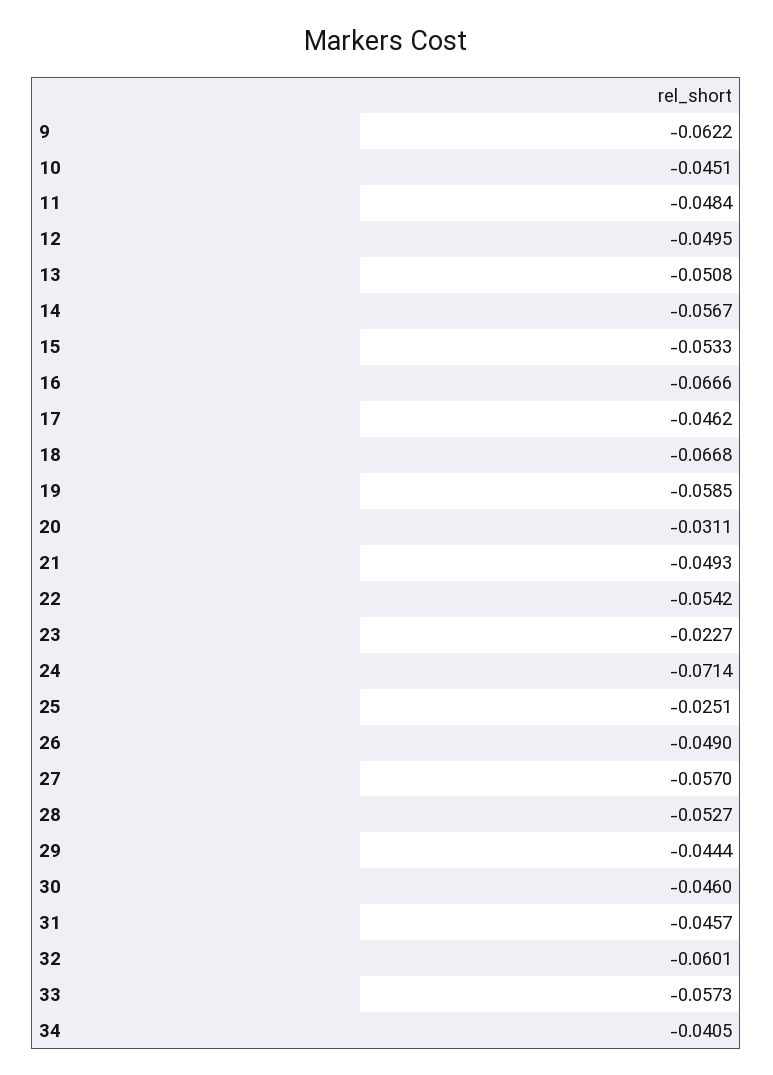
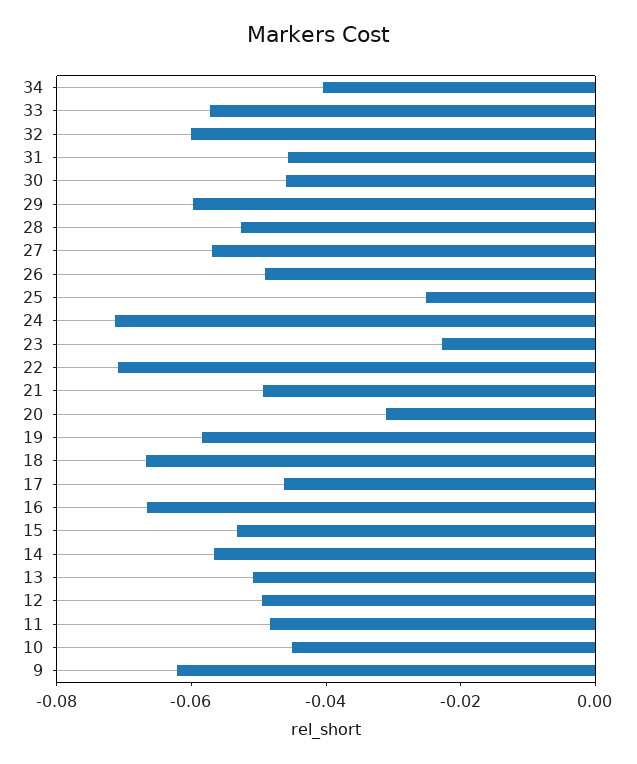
  {
    "9": -0.0622,
    "10": -0.0451,
    "11": -0.0484,
    "12": -0.0495,
    "13": -0.0508,
    "14": -0.0567,
    "15": -0.0533,
    "16": -0.0666,
    "17": -0.0462,
    "18": -0.0668,
    "19": -0.0585,
    "20": -0.0311,
    "21": -0.0493,
-   "22": -0.0542,
+   "22": -0.07,
    "23": -0.0227,
    "24": -0.0714,
    "25": -0.0251,
    "26": -0.049,
    "27": -0.057,
    "28": -0.0527,
-   "29": -0.0444,
+   "29": -0.06,
    "30": -0.046,
    "31": -0.0457,
    "32": -0.0601,
    "33": -0.0573,
    "34": -0.0405
  }

